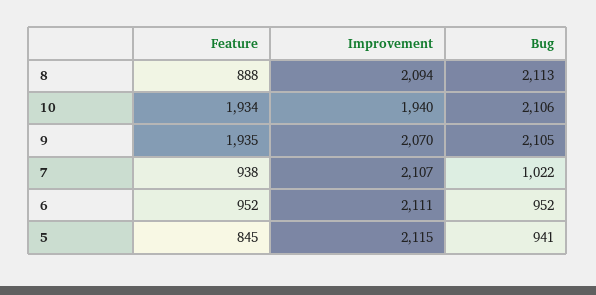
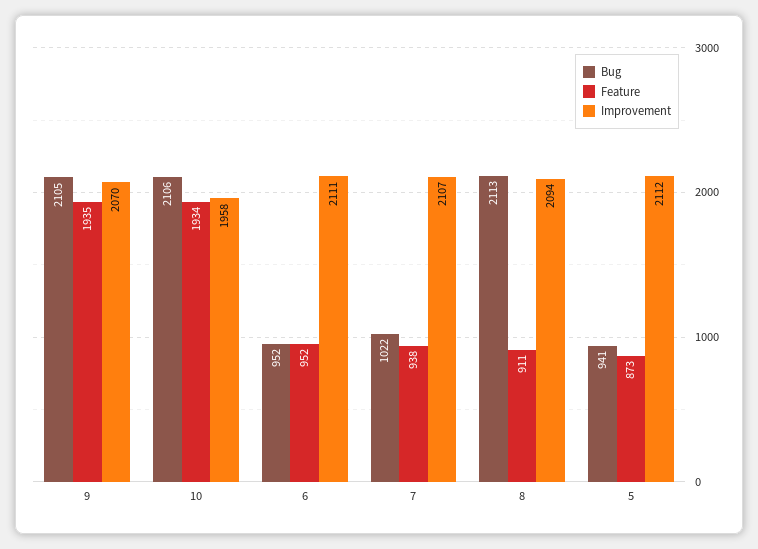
  {
    "Feature": {
-     "8": 888,
+     "8": 911,
      "10": 1934,
      "9": 1935,
      "7": 938,
      "6": 952,
-     "5": 845
+     "5": 873
    },
    "Improvement": {
      "8": 2094,
-     "10": 1940,
+     "10": 1958,
      "9": 2070,
      "7": 2107,
      "6": 2111,
-     "5": 2115
+     "5": 2112
    },
    "Bug": {
      "8": 2113,
      "10": 2106,
      "9": 2105,
      "7": 1022,
      "6": 952,
      "5": 941
    }
  }

